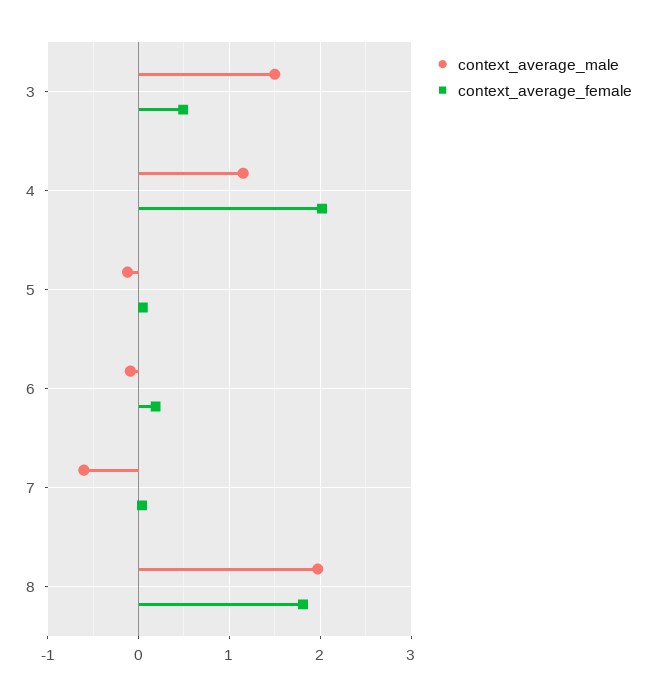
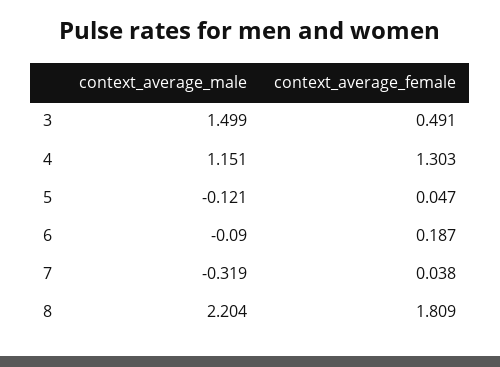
  {
    "context_average_male": {
      "3": 1.499,
      "4": 1.151,
      "5": -0.121,
      "6": -0.09,
-     "7": -0.6,
+     "7": -0.319,
-     "8": 2
+     "8": 2.204
    },
    "context_average_female": {
      "3": 0.491,
-     "4": 2,
+     "4": 1.303,
      "5": 0.047,
      "6": 0.187,
      "7": 0.038,
      "8": 1.809
    }
  }

